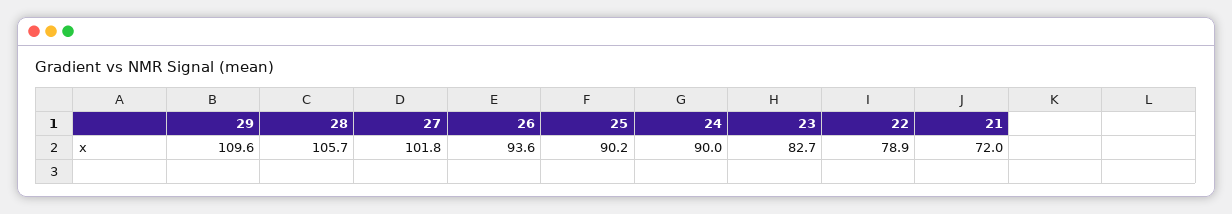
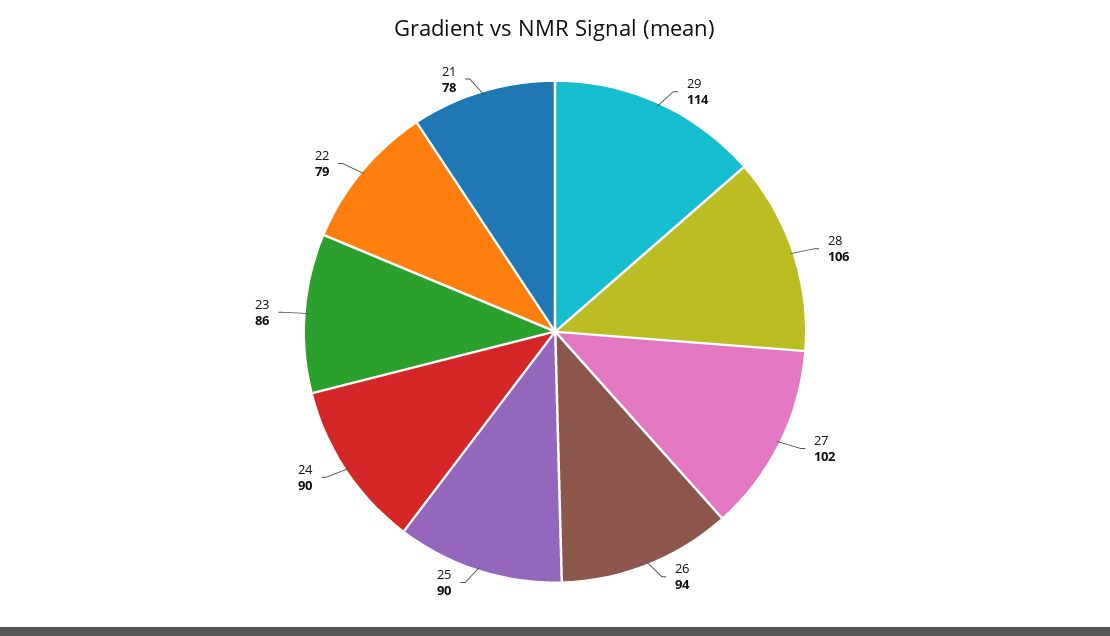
  {
-   "29": 109.6,
+   "29": 114,
    "28": 105.7,
    "27": 101.8,
    "26": 93.6,
    "25": 90.2,
    "24": 90,
-   "23": 82.7,
+   "23": 86,
    "22": 78.9,
-   "21": 72
+   "21": 78
  }

